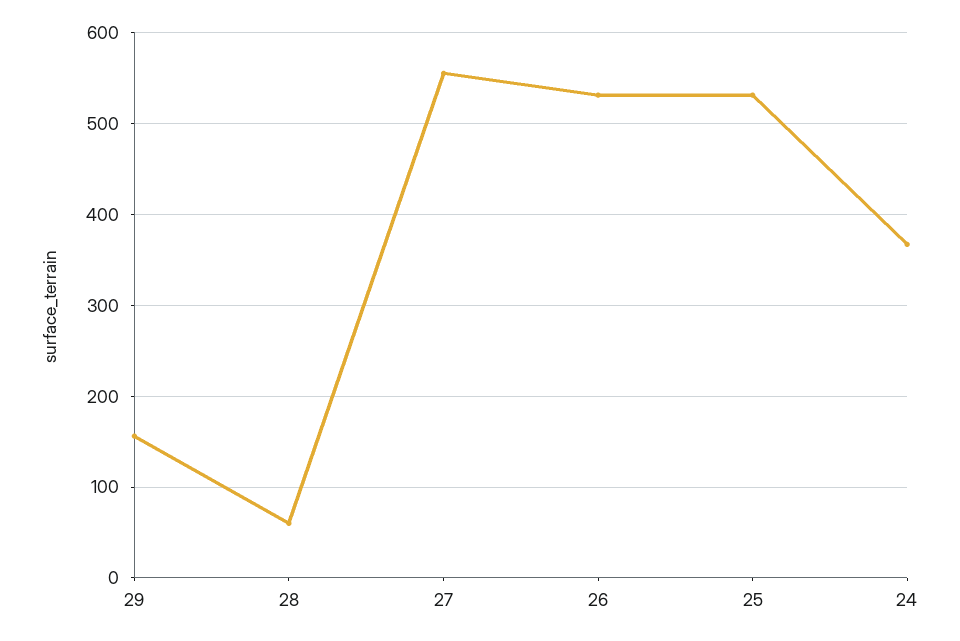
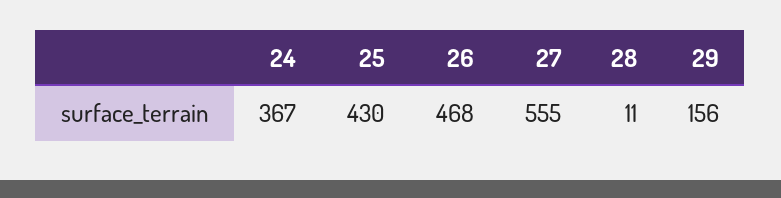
  {
    "29": 156,
-   "28": 60,
+   "28": 11,
    "27": 555,
-   "26": 530,
+   "26": 468,
-   "25": 530,
+   "25": 430,
    "24": 367
  }

